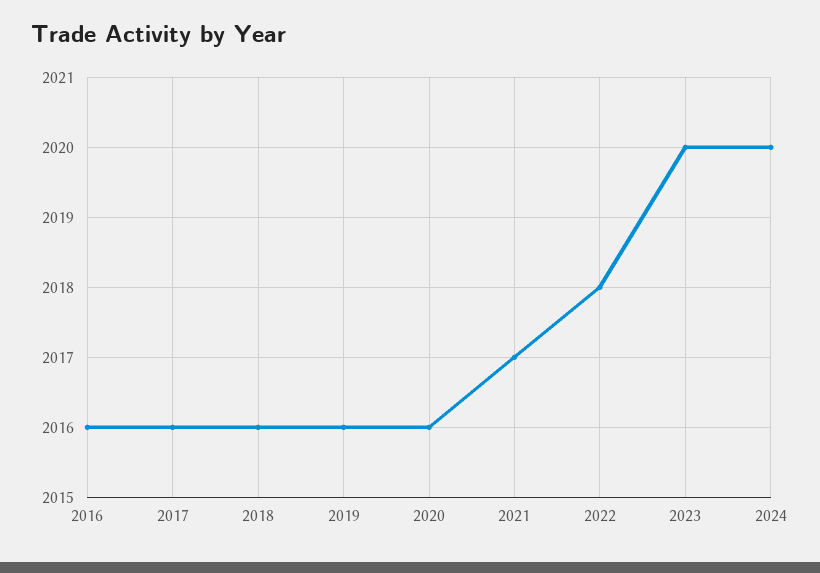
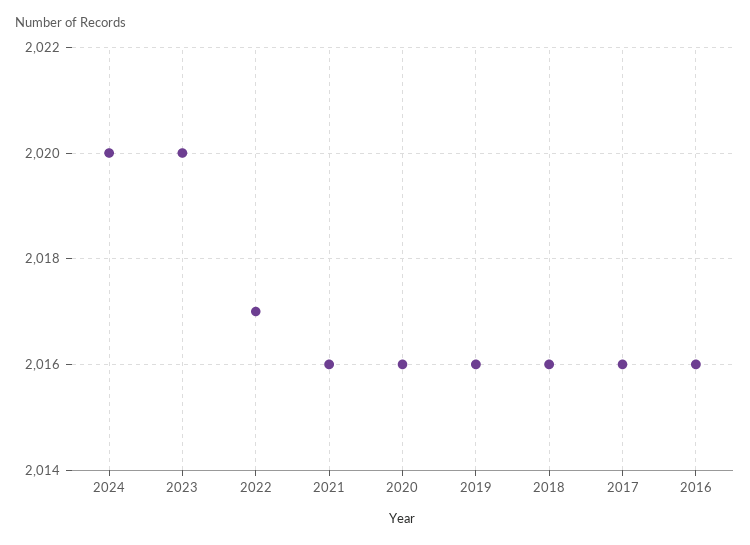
  {
    "2016": 2016,
    "2017": 2016,
    "2018": 2016,
    "2019": 2016,
    "2020": 2016,
-   "2021": 2017,
+   "2021": 2016,
-   "2022": 2018,
+   "2022": 2017,
    "2023": 2020,
    "2024": 2020
  }

